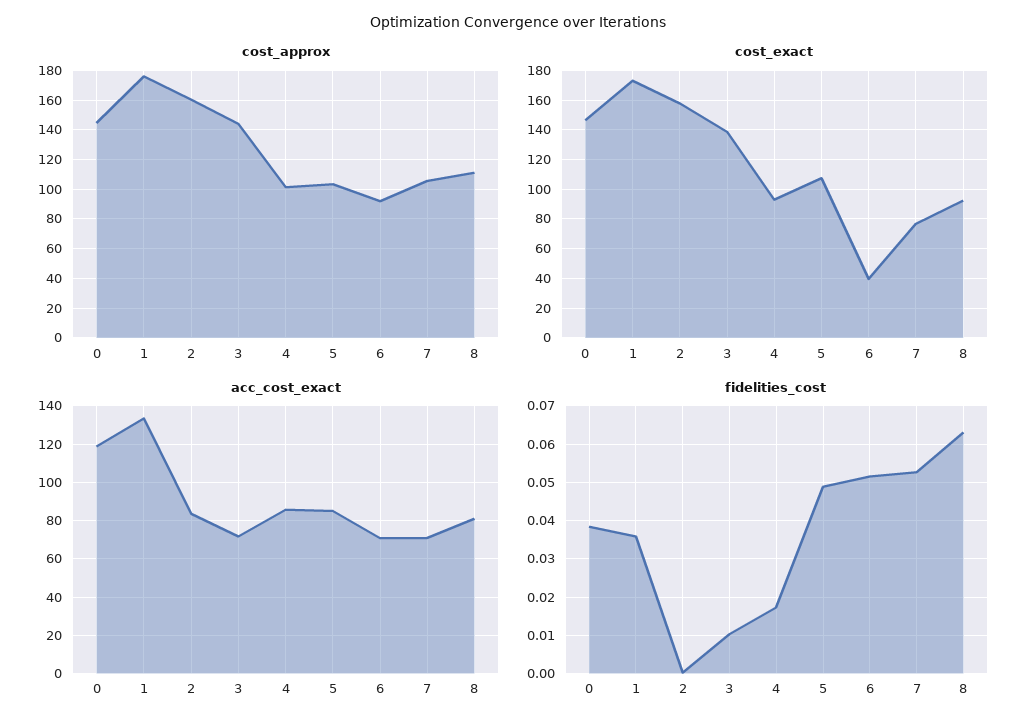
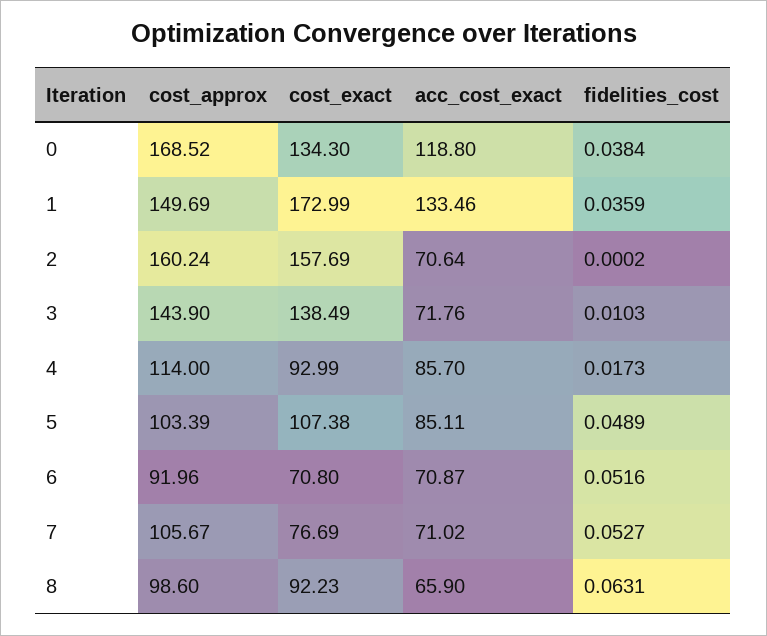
  {
    "cost_approx": {
-     "0": 145,
+     "0": 168.52,
-     "1": 175,
+     "1": 149.69,
      "2": 160.24,
      "3": 143.9,
-     "4": 100,
+     "4": 114,
      "5": 103.39,
      "6": 91.96,
      "7": 105.67,
-     "8": 110
+     "8": 98.6
    },
    "cost_exact": {
-     "0": 145,
+     "0": 134.3,
      "1": 172.99,
      "2": 157.69,
      "3": 138.49,
      "4": 92.99,
      "5": 107.38,
-     "6": 40,
+     "6": 70.8,
      "7": 76.69,
      "8": 92.23
    },
    "acc_cost_exact": {
      "0": 118.8,
      "1": 133.46,
-     "2": 85,
+     "2": 70.64,
      "3": 71.76,
      "4": 85.7,
      "5": 85.11,
      "6": 70.87,
      "7": 71.02,
-     "8": 80
+     "8": 65.9
    },
    "fidelities_cost": {
      "0": 0.0384,
      "1": 0.0359,
      "2": 0.0002,
      "3": 0.0103,
      "4": 0.0173,
      "5": 0.0489,
      "6": 0.0516,
      "7": 0.0527,
      "8": 0.0631
    }
  }

